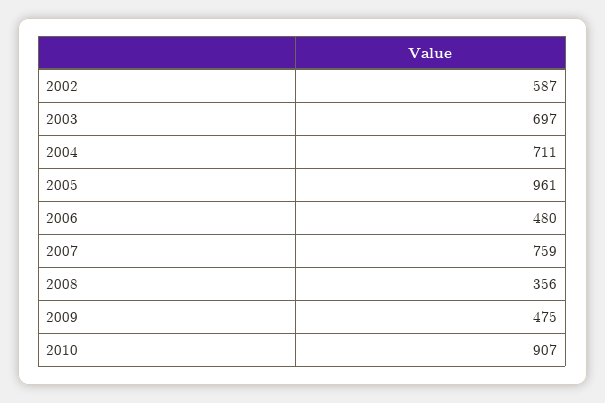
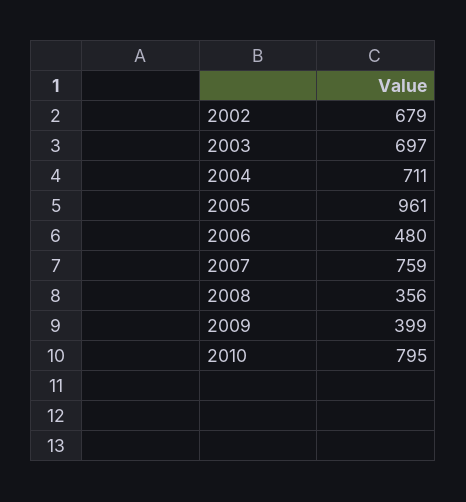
  {
-   "2002": 587,
+   "2002": 679,
    "2003": 697,
    "2004": 711,
    "2005": 961,
    "2006": 480,
    "2007": 759,
    "2008": 356,
-   "2009": 475,
+   "2009": 399,
-   "2010": 907
+   "2010": 795
  }

